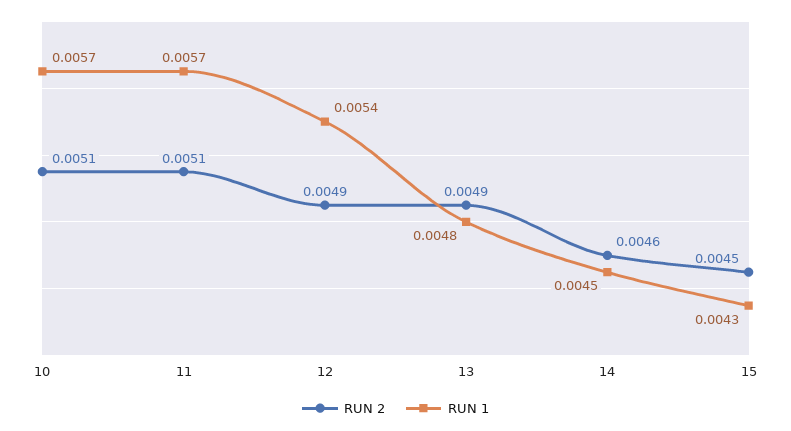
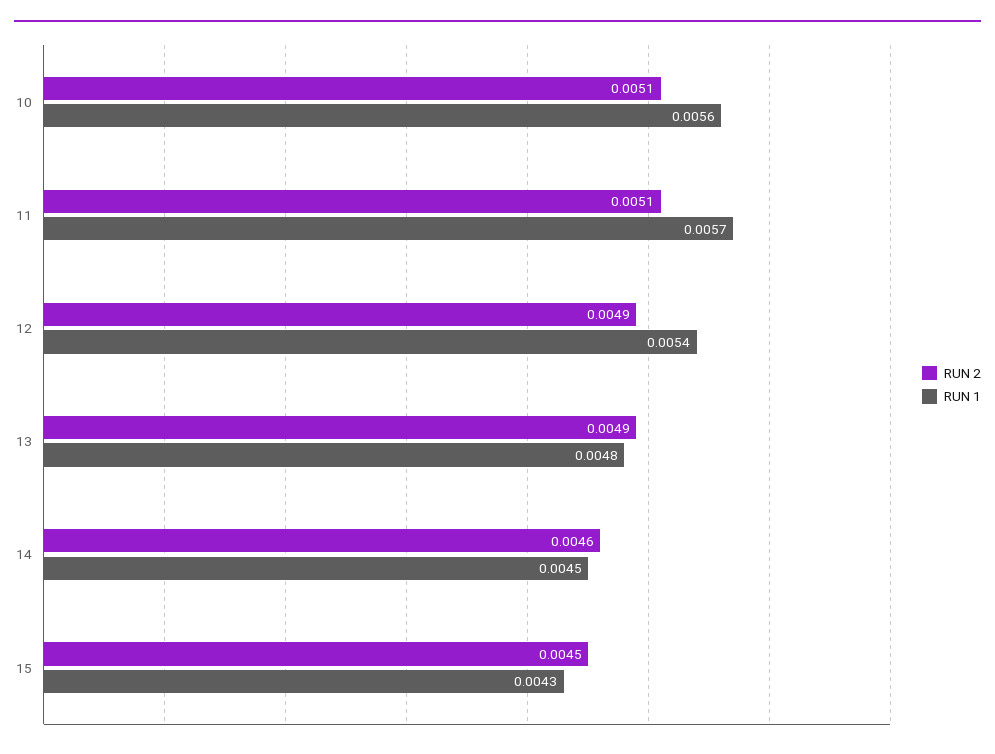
  {
    "RUN 2": {
      "10": 0.0051,
      "11": 0.0051,
      "12": 0.0049,
      "13": 0.0049,
      "14": 0.0046,
      "15": 0.0045
    },
    "RUN 1": {
-     "10": 0.0057,
+     "10": 0.0056,
      "11": 0.0057,
      "12": 0.0054,
      "13": 0.0048,
      "14": 0.0045,
      "15": 0.0043
    }
  }

